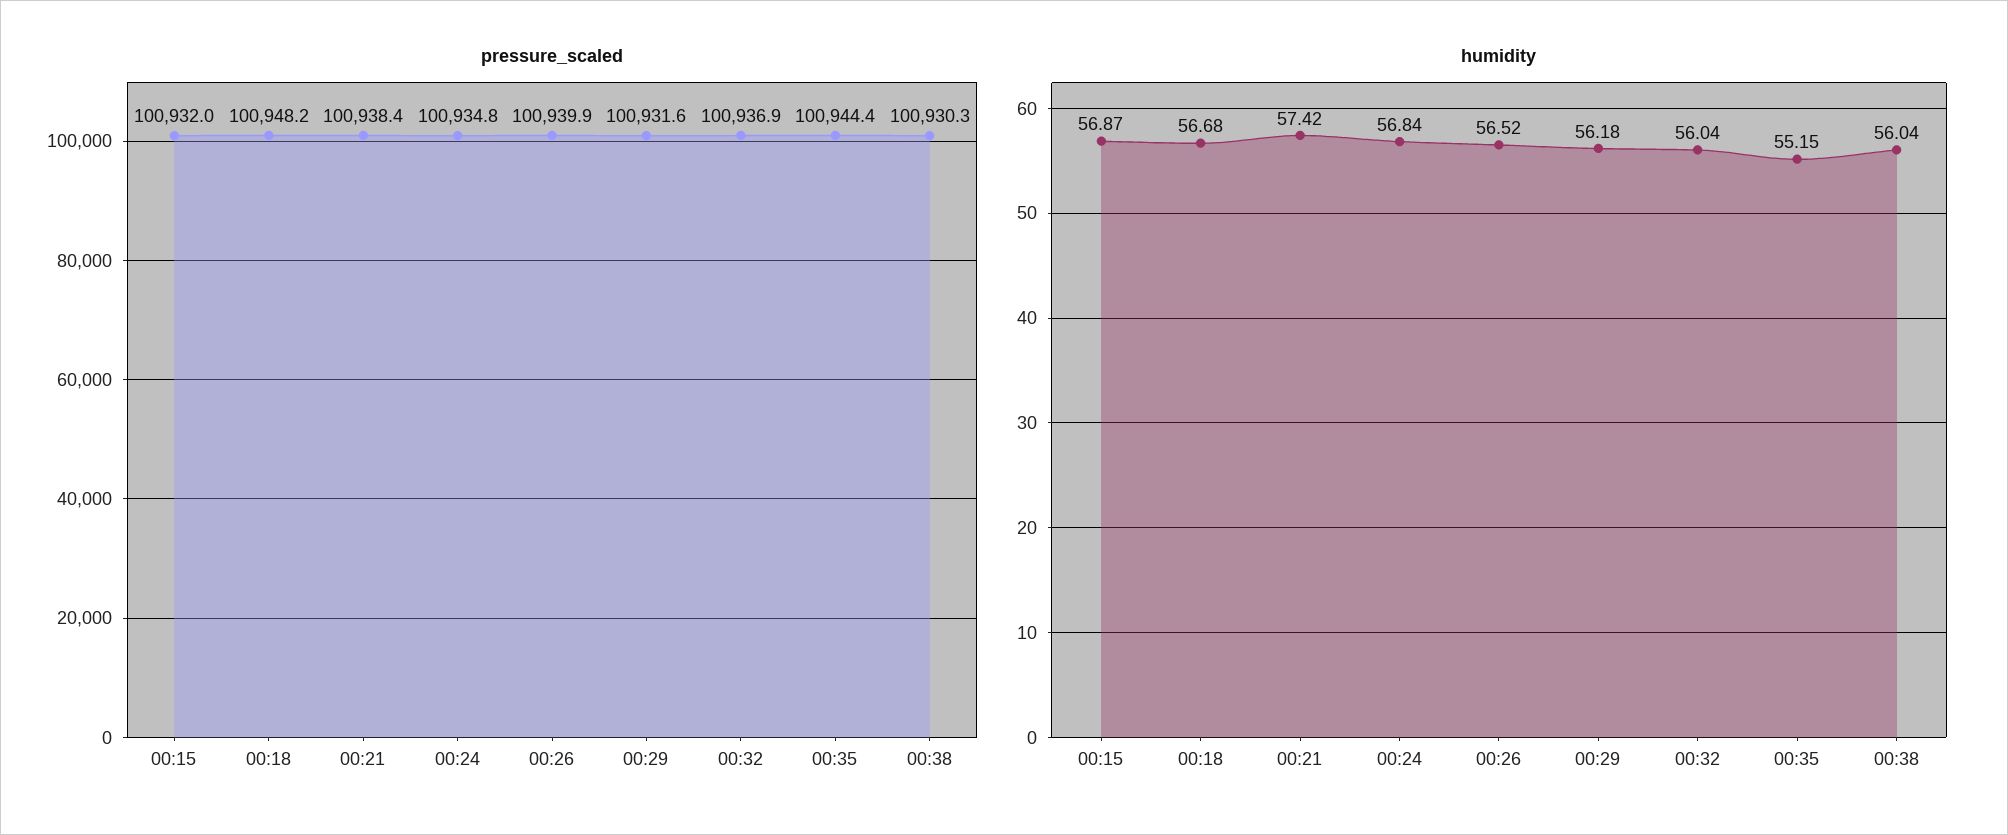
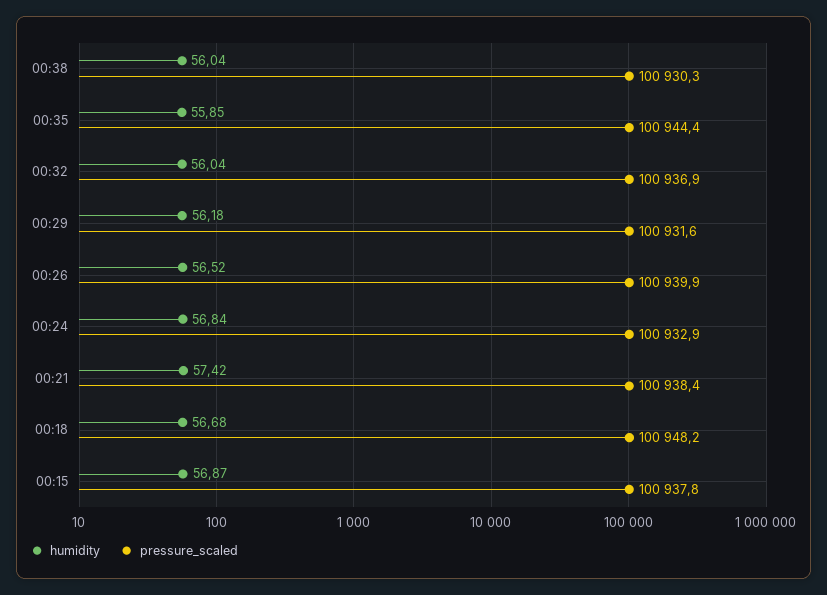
  {
    "pressure_scaled": {
-     "00:15": 100932,
+     "00:15": 100937.8,
      "00:18": 100948.2,
      "00:21": 100938.4,
-     "00:24": 100934.8,
+     "00:24": 100932.9,
      "00:26": 100939.9,
      "00:29": 100931.6,
      "00:32": 100936.9,
      "00:35": 100944.4,
      "00:38": 100930.3
    },
    "humidity": {
      "00:15": 56.87,
      "00:18": 56.68,
      "00:21": 57.42,
      "00:24": 56.84,
      "00:26": 56.52,
      "00:29": 56.18,
      "00:32": 56.04,
-     "00:35": 55.15,
+     "00:35": 55.85,
      "00:38": 56.04
    }
  }

